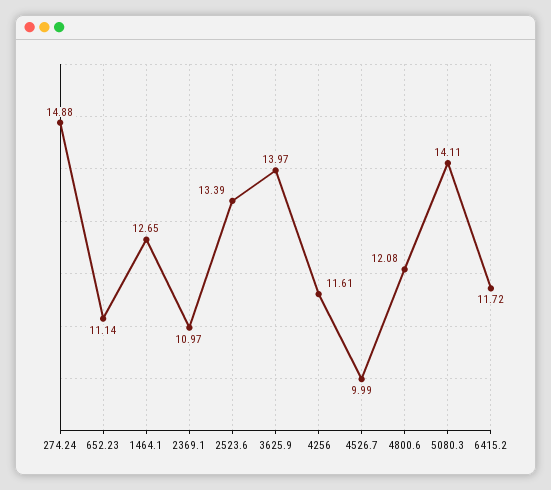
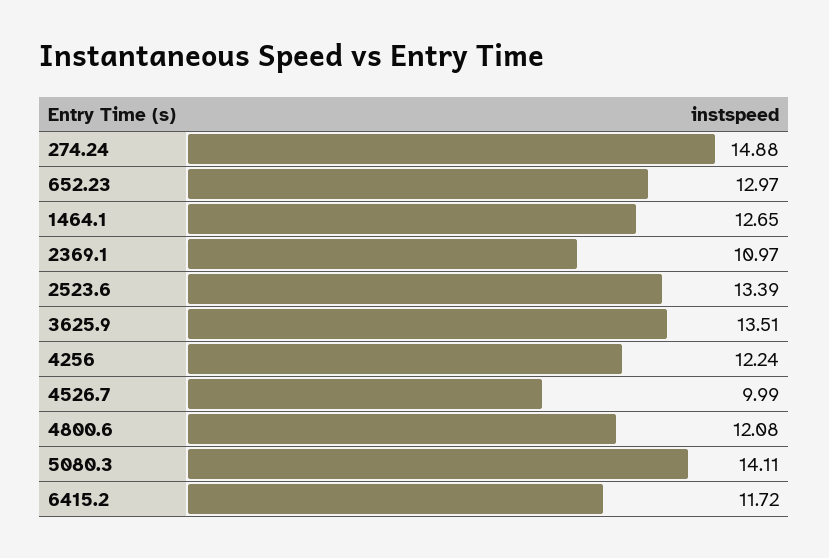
  {
    "274.24": 14.88,
-   "652.23": 11.14,
+   "652.23": 12.97,
    "1464.1": 12.65,
    "2369.1": 10.97,
    "2523.6": 13.39,
-   "3625.9": 13.97,
+   "3625.9": 13.51,
-   "4256": 11.61,
+   "4256": 12.24,
    "4526.7": 9.99,
    "4800.6": 12.08,
    "5080.3": 14.11,
    "6415.2": 11.72
  }

